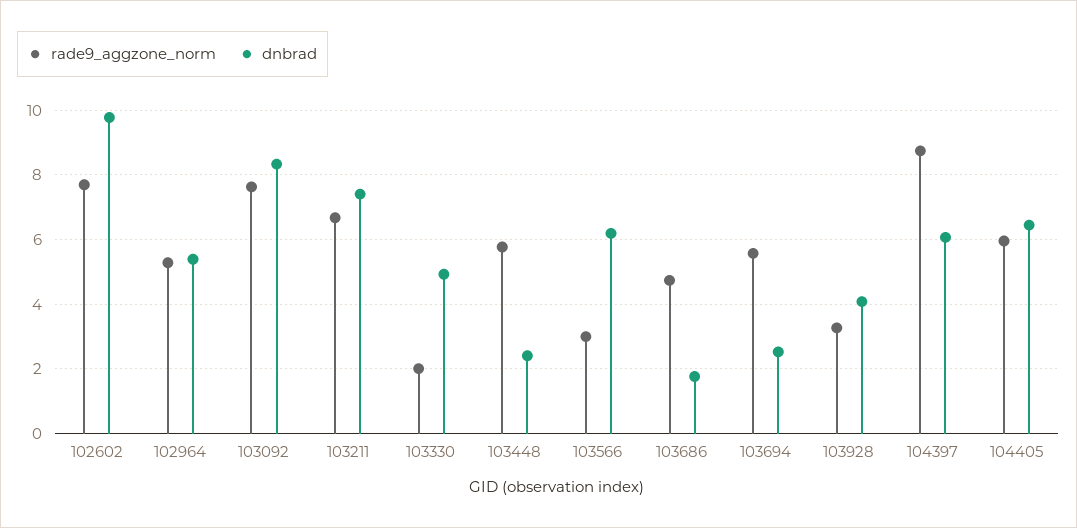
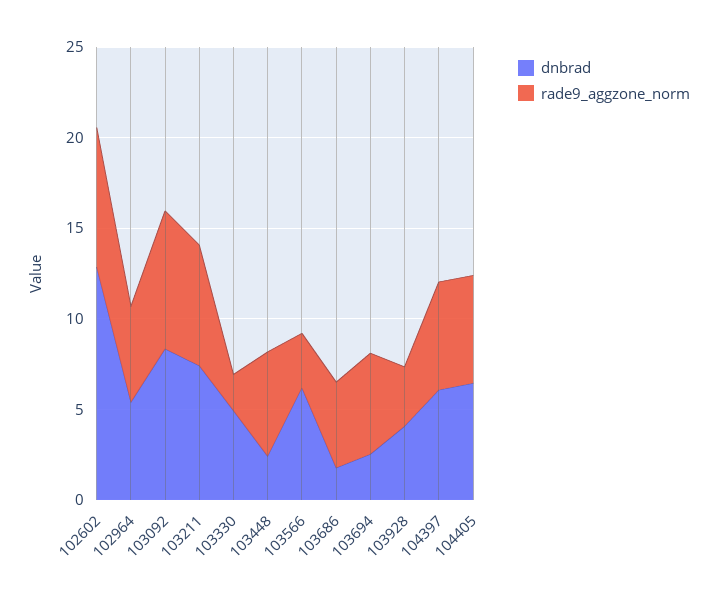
  {
    "rade9_aggzone_norm": {
      "102602": 7.6,
      "102964": 5.2,
      "103092": 7.6,
      "103211": 6.6,
      "103330": 2,
      "103448": 5.8,
      "103566": 3,
      "103686": 4.8,
      "103694": 5.6,
      "103928": 3.2,
-     "104397": 8.8,
+     "104397": 6,
      "104405": 6
    },
    "dnbrad": {
-     "102602": 9.8,
+     "102602": 13,
      "102964": 5.4,
      "103092": 8.4,
      "103211": 7.4,
      "103330": 5,
      "103448": 2.4,
      "103566": 6.2,
      "103686": 1.8,
      "103694": 2.6,
      "103928": 4,
      "104397": 6,
      "104405": 6.4
    }
  }

